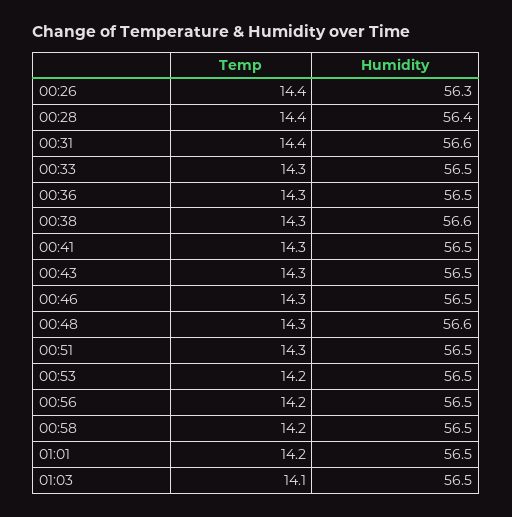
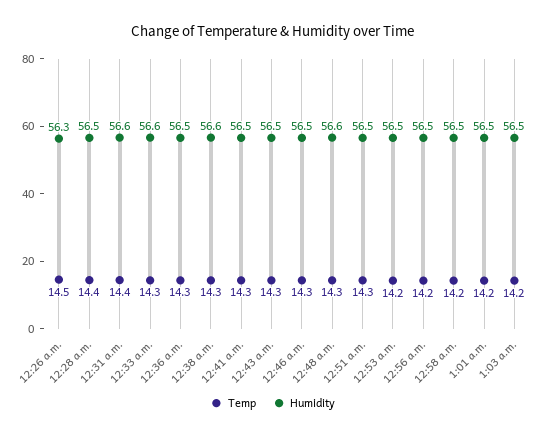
  {
    "Temp": {
-     "00:26": 14.4,
+     "00:26": 14.5,
      "00:28": 14.4,
      "00:31": 14.4,
      "00:33": 14.3,
      "00:36": 14.3,
      "00:38": 14.3,
      "00:41": 14.3,
      "00:43": 14.3,
      "00:46": 14.3,
      "00:48": 14.3,
      "00:51": 14.3,
      "00:53": 14.2,
      "00:56": 14.2,
      "00:58": 14.2,
      "01:01": 14.2,
-     "01:03": 14.1
+     "01:03": 14.2
    },
    "Humidity": {
      "00:26": 56.3,
-     "00:28": 56.4,
+     "00:28": 56.5,
      "00:31": 56.6,
-     "00:33": 56.5,
+     "00:33": 56.6,
      "00:36": 56.5,
      "00:38": 56.6,
      "00:41": 56.5,
      "00:43": 56.5,
      "00:46": 56.5,
      "00:48": 56.6,
      "00:51": 56.5,
      "00:53": 56.5,
      "00:56": 56.5,
      "00:58": 56.5,
      "01:01": 56.5,
      "01:03": 56.5
    }
  }

